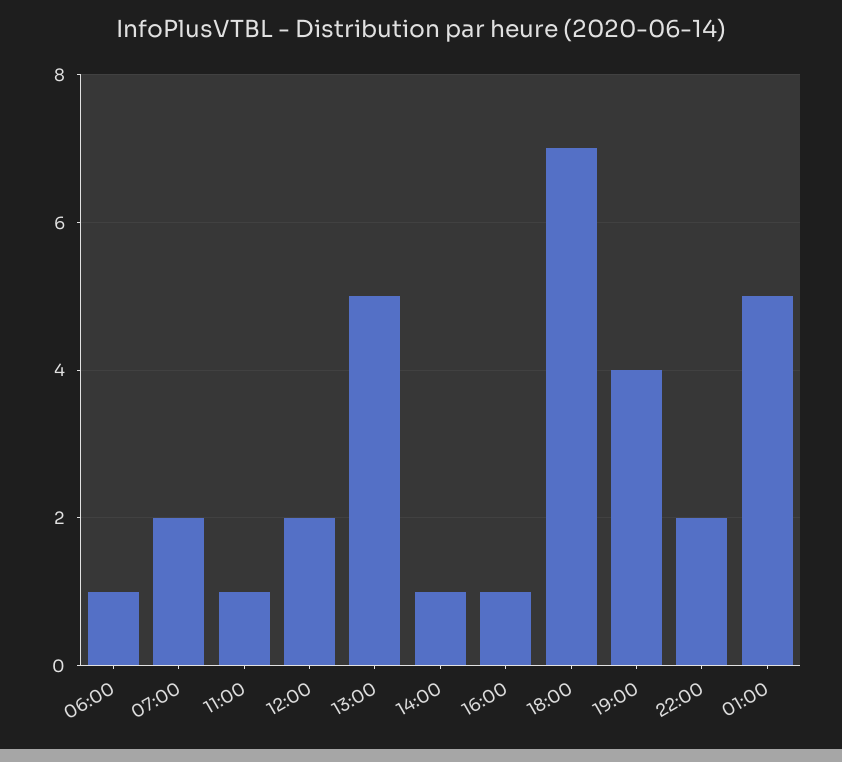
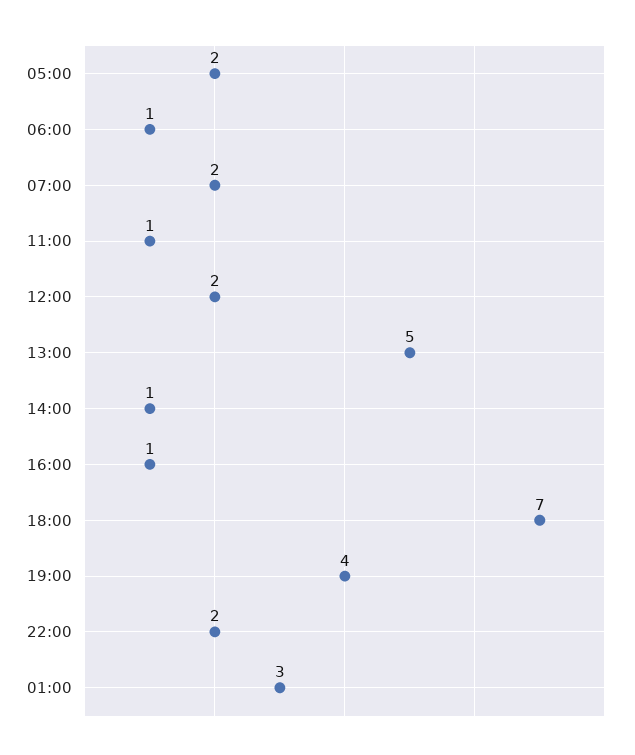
  {
    "06:00": 1,
    "07:00": 2,
    "11:00": 1,
    "12:00": 2,
    "13:00": 5,
    "14:00": 1,
    "16:00": 1,
    "18:00": 7,
    "19:00": 4,
    "22:00": 2,
-   "01:00": 5
+   "01:00": 3,
+   "05:00": 2
  }

